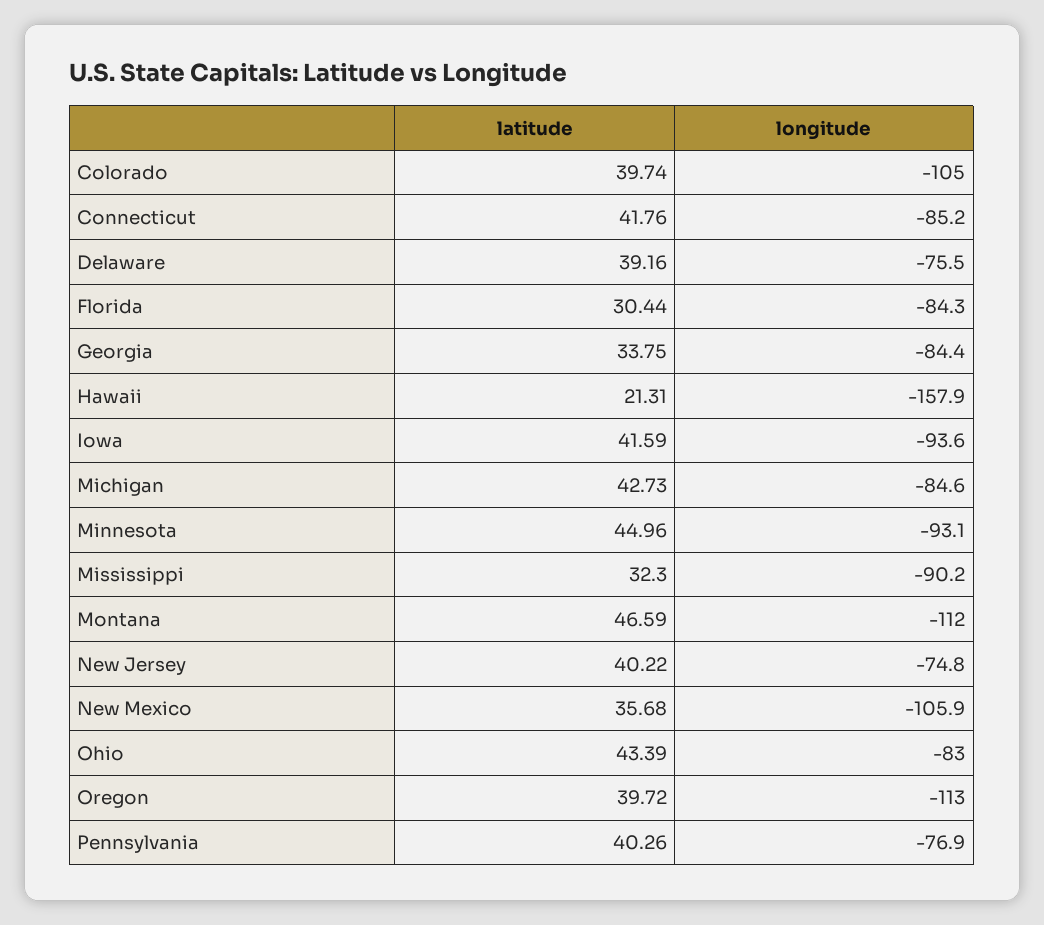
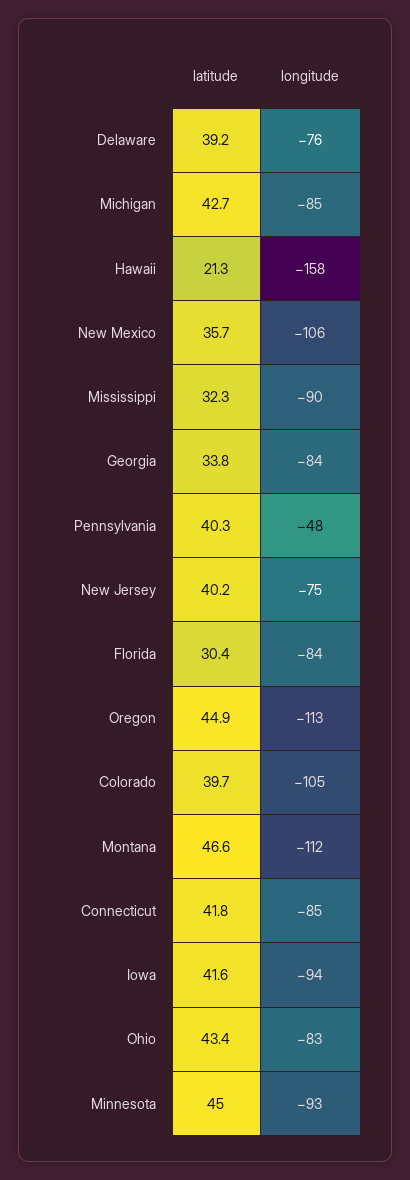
  {
    "latitude": {
      "Colorado": 39.74,
      "Connecticut": 41.76,
      "Delaware": 39.16,
      "Florida": 30.44,
      "Georgia": 33.75,
      "Hawaii": 21.31,
      "Iowa": 41.59,
      "Michigan": 42.73,
      "Minnesota": 44.96,
      "Mississippi": 32.3,
      "Montana": 46.59,
      "New Jersey": 40.22,
      "New Mexico": 35.68,
      "Ohio": 43.39,
-     "Oregon": 39.72,
+     "Oregon": 44.9,
      "Pennsylvania": 40.26
    },
    "longitude": {
      "Colorado": -105,
      "Connecticut": -85.2,
      "Delaware": -75.5,
      "Florida": -84.3,
      "Georgia": -84.4,
      "Hawaii": -157.9,
      "Iowa": -93.6,
      "Michigan": -84.6,
      "Minnesota": -93.1,
      "Mississippi": -90.2,
      "Montana": -112,
      "New Jersey": -74.8,
      "New Mexico": -105.9,
      "Ohio": -83,
      "Oregon": -113,
-     "Pennsylvania": -76.9
+     "Pennsylvania": -48
    }
  }

